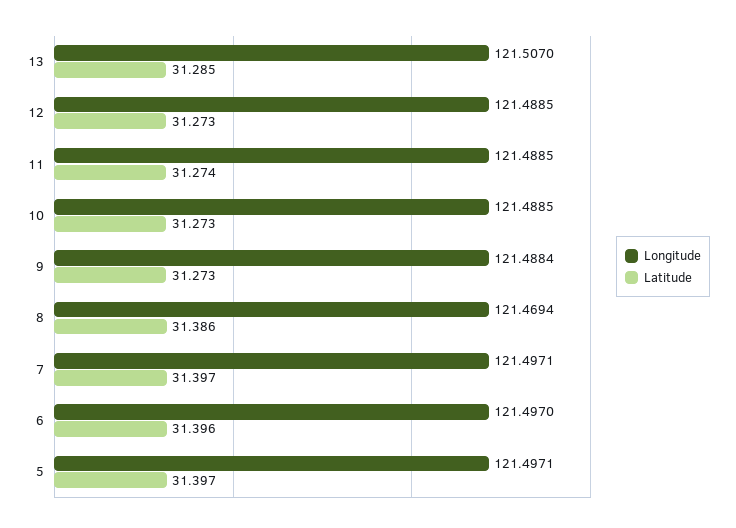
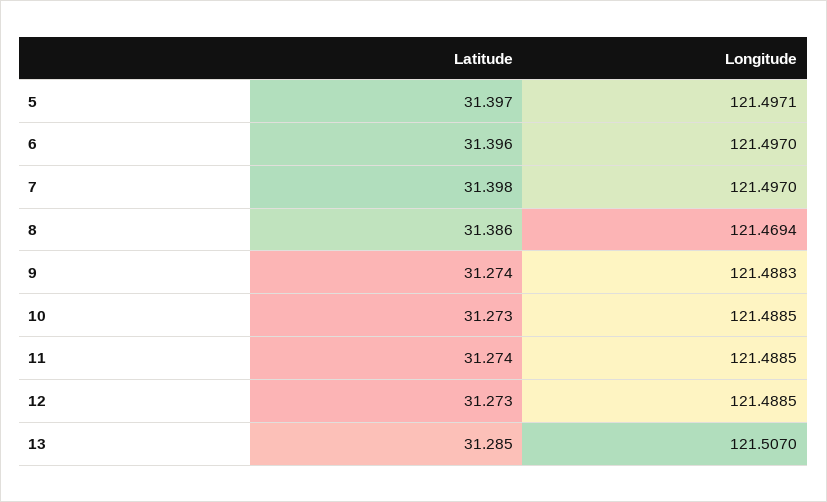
  {
    "Longitude": {
      "13": 121.507,
      "12": 121.4885,
      "11": 121.4885,
      "10": 121.4885,
-     "9": 121.4884,
+     "9": 121.4883,
      "8": 121.4694,
-     "7": 121.4971,
+     "7": 121.497,
      "6": 121.497,
      "5": 121.4971
    },
    "Latitude": {
      "13": 31.285,
      "12": 31.273,
      "11": 31.274,
      "10": 31.273,
-     "9": 31.273,
+     "9": 31.274,
      "8": 31.386,
-     "7": 31.397,
+     "7": 31.398,
      "6": 31.396,
      "5": 31.397
    }
  }

